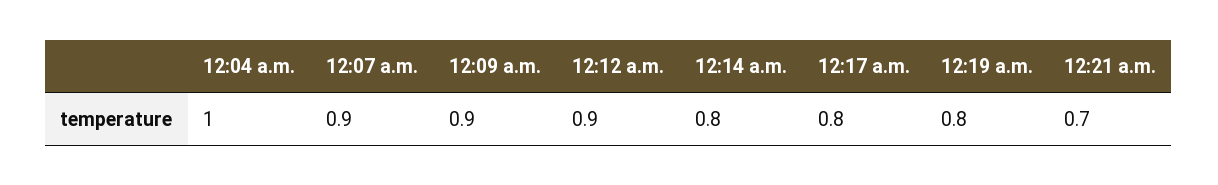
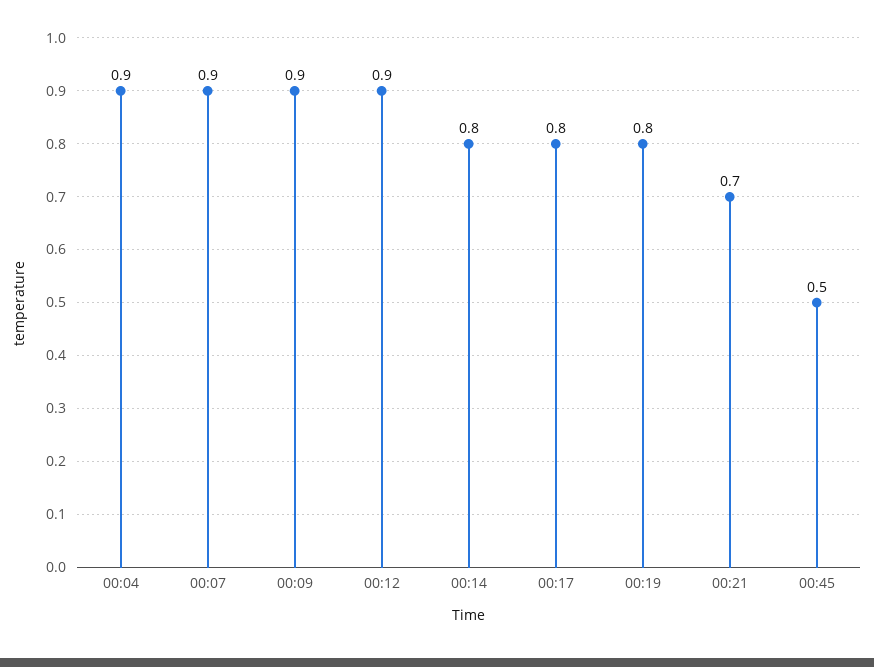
  {
-   "12:04 a.m.": 1,
+   "12:04 a.m.": 0.9,
    "12:07 a.m.": 0.9,
    "12:09 a.m.": 0.9,
    "12:12 a.m.": 0.9,
    "12:14 a.m.": 0.8,
    "12:17 a.m.": 0.8,
    "12:19 a.m.": 0.8,
-   "12:21 a.m.": 0.7
+   "12:21 a.m.": 0.7,
+   "00:45": 0.5
  }

